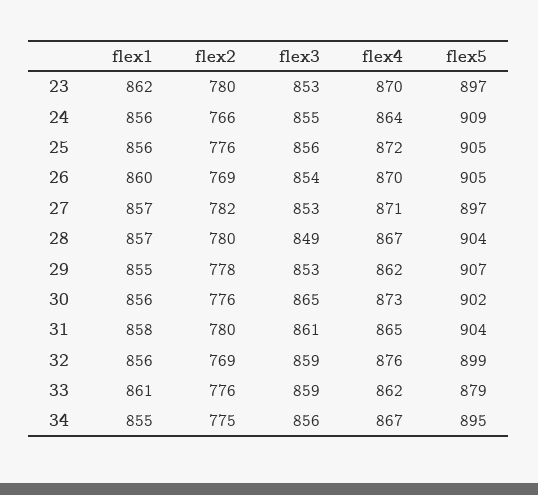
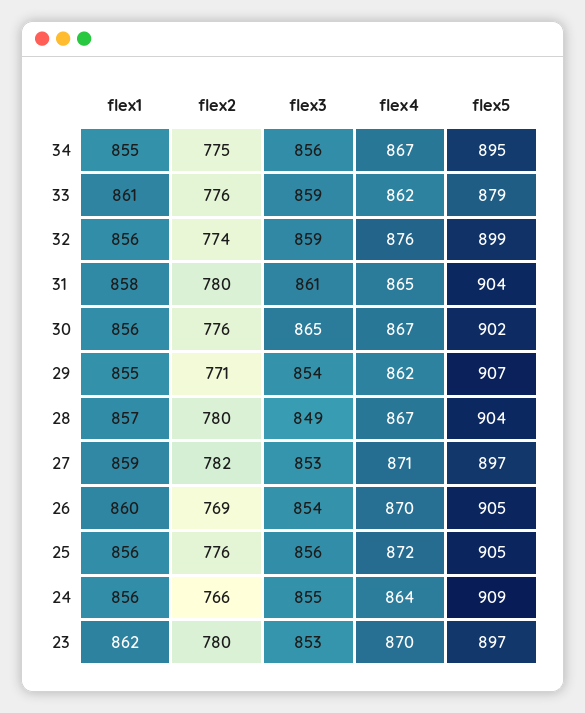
  {
    "flex1": {
      "23": 862,
      "24": 856,
      "25": 856,
      "26": 860,
-     "27": 857,
+     "27": 859,
      "28": 857,
      "29": 855,
      "30": 856,
      "31": 858,
      "32": 856,
      "33": 861,
      "34": 855
    },
    "flex2": {
      "23": 780,
      "24": 766,
      "25": 776,
      "26": 769,
      "27": 782,
      "28": 780,
-     "29": 778,
+     "29": 771,
      "30": 776,
      "31": 780,
-     "32": 769,
+     "32": 774,
      "33": 776,
      "34": 775
    },
    "flex3": {
      "23": 853,
      "24": 855,
      "25": 856,
      "26": 854,
      "27": 853,
      "28": 849,
-     "29": 853,
+     "29": 854,
      "30": 865,
      "31": 861,
      "32": 859,
      "33": 859,
      "34": 856
    },
    "flex4": {
      "23": 870,
      "24": 864,
      "25": 872,
      "26": 870,
      "27": 871,
      "28": 867,
      "29": 862,
-     "30": 873,
+     "30": 867,
      "31": 865,
      "32": 876,
      "33": 862,
      "34": 867
    },
    "flex5": {
      "23": 897,
      "24": 909,
      "25": 905,
      "26": 905,
      "27": 897,
      "28": 904,
      "29": 907,
      "30": 902,
      "31": 904,
      "32": 899,
      "33": 879,
      "34": 895
    }
  }

